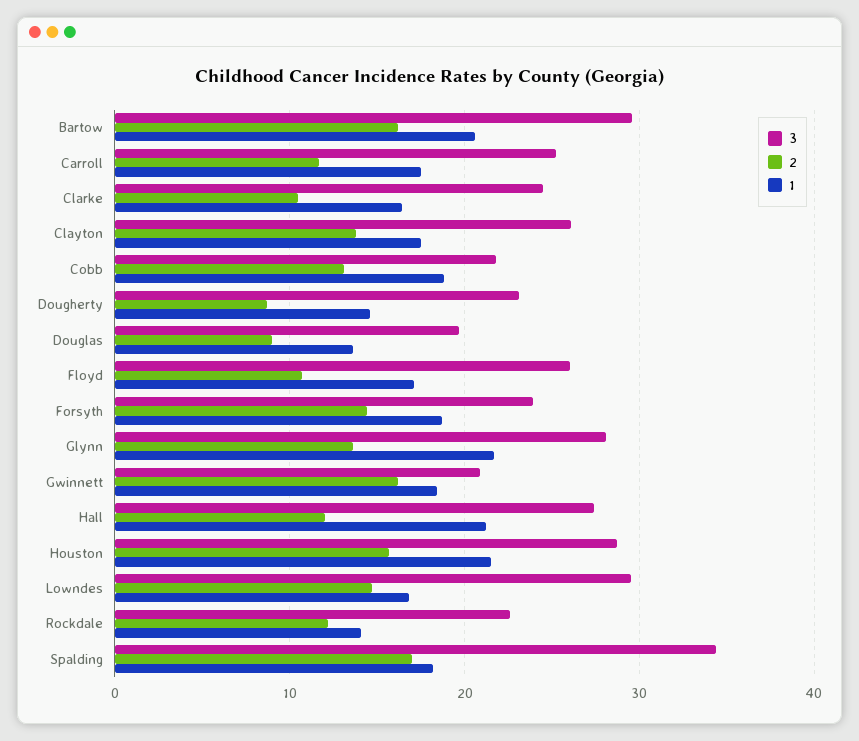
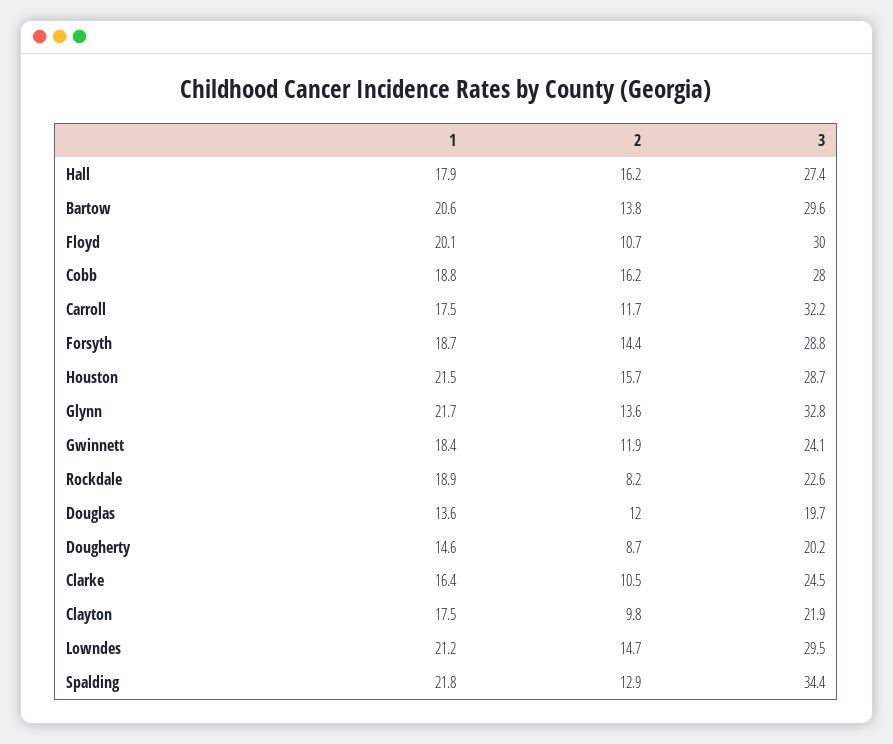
  {
    "3": {
      "Bartow": 29.6,
-     "Carroll": 25,
+     "Carroll": 32.2,
      "Clarke": 24.5,
-     "Clayton": 26,
+     "Clayton": 21.9,
-     "Cobb": 22,
+     "Cobb": 28,
-     "Dougherty": 23,
+     "Dougherty": 20.2,
      "Douglas": 19.7,
-     "Floyd": 26,
+     "Floyd": 30,
-     "Forsyth": 24,
+     "Forsyth": 28.8,
-     "Glynn": 28,
+     "Glynn": 32.8,
-     "Gwinnett": 21,
+     "Gwinnett": 24.1,
      "Hall": 27.4,
      "Houston": 28.7,
      "Lowndes": 29.5,
      "Rockdale": 22.6,
      "Spalding": 34.4
    },
    "2": {
-     "Bartow": 16,
+     "Bartow": 13.8,
      "Carroll": 11.7,
      "Clarke": 10.5,
-     "Clayton": 14,
+     "Clayton": 9.8,
-     "Cobb": 13,
+     "Cobb": 16.2,
      "Dougherty": 8.7,
-     "Douglas": 9,
+     "Douglas": 12,
      "Floyd": 10.7,
      "Forsyth": 14.4,
      "Glynn": 13.6,
-     "Gwinnett": 16,
+     "Gwinnett": 11.9,
-     "Hall": 12,
+     "Hall": 16.2,
      "Houston": 15.7,
      "Lowndes": 14.7,
-     "Rockdale": 12,
+     "Rockdale": 8.2,
-     "Spalding": 17
+     "Spalding": 12.9
    },
    "1": {
      "Bartow": 20.6,
      "Carroll": 17.5,
      "Clarke": 16.4,
      "Clayton": 17.5,
      "Cobb": 18.8,
      "Dougherty": 14.6,
      "Douglas": 13.6,
-     "Floyd": 17,
+     "Floyd": 20.1,
      "Forsyth": 18.7,
      "Glynn": 21.7,
      "Gwinnett": 18.4,
-     "Hall": 21,
+     "Hall": 17.9,
      "Houston": 21.5,
-     "Lowndes": 17,
+     "Lowndes": 21.2,
-     "Rockdale": 14,
+     "Rockdale": 18.9,
-     "Spalding": 18
+     "Spalding": 21.8
    }
  }

